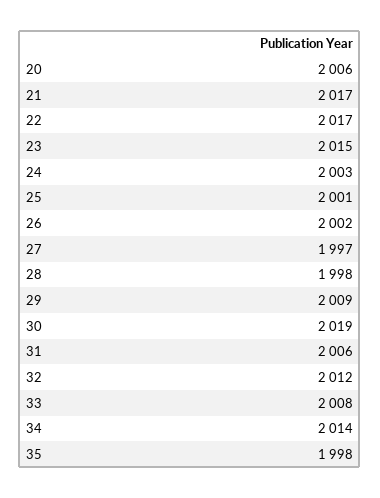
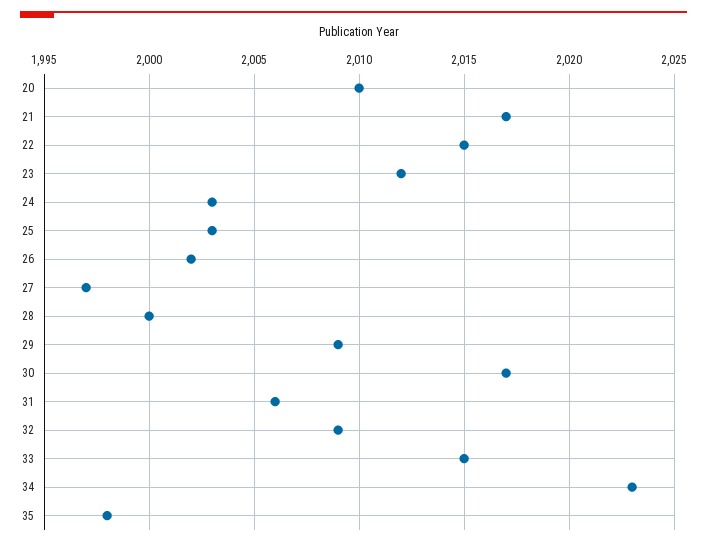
  {
-   "20": 2006,
+   "20": 2010,
    "21": 2017,
-   "22": 2017,
+   "22": 2015,
-   "23": 2015,
+   "23": 2012,
    "24": 2003,
-   "25": 2001,
+   "25": 2003,
    "26": 2002,
    "27": 1997,
-   "28": 1998,
+   "28": 2000,
    "29": 2009,
-   "30": 2019,
+   "30": 2017,
    "31": 2006,
-   "32": 2012,
+   "32": 2009,
-   "33": 2008,
+   "33": 2015,
-   "34": 2014,
+   "34": 2023,
    "35": 1998
  }

